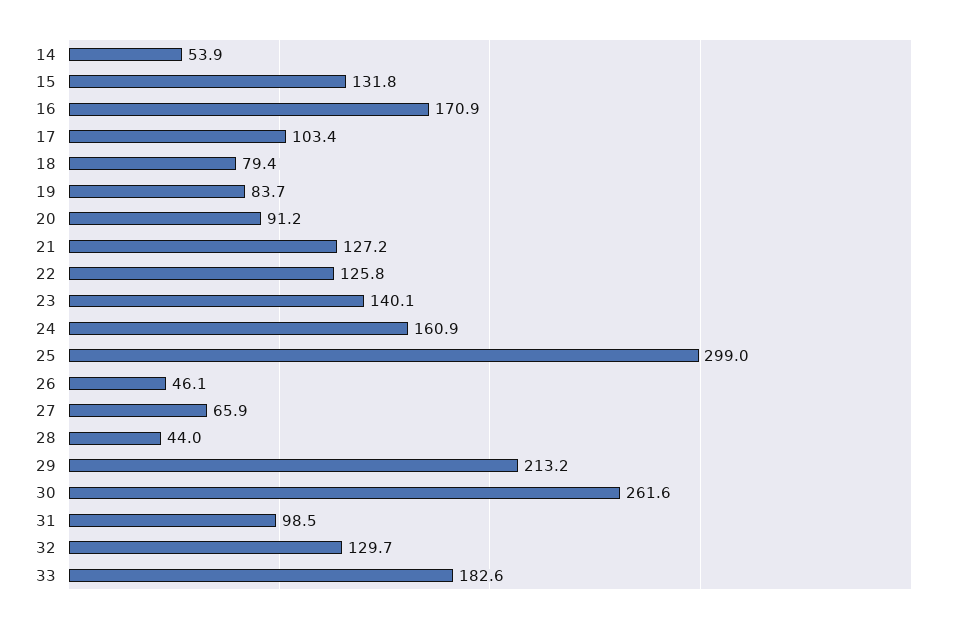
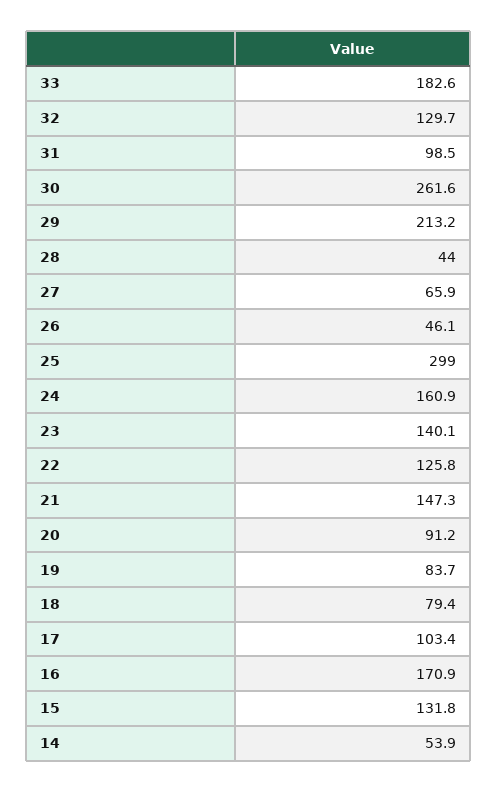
  {
    "14": 53.9,
    "15": 131.8,
    "16": 170.9,
    "17": 103.4,
    "18": 79.4,
    "19": 83.7,
    "20": 91.2,
-   "21": 127.2,
+   "21": 147.3,
    "22": 125.8,
    "23": 140.1,
    "24": 160.9,
    "25": 299,
    "26": 46.1,
    "27": 65.9,
    "28": 44,
    "29": 213.2,
    "30": 261.6,
    "31": 98.5,
    "32": 129.7,
    "33": 182.6
  }

